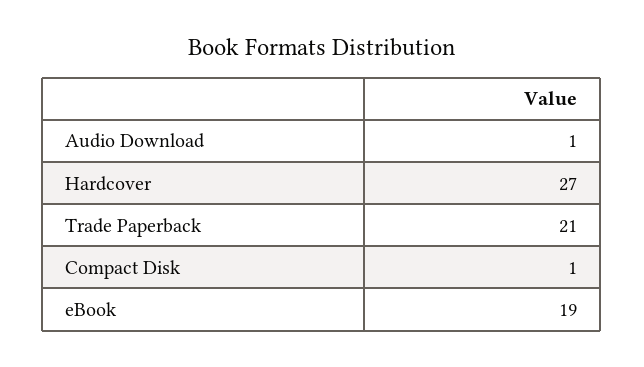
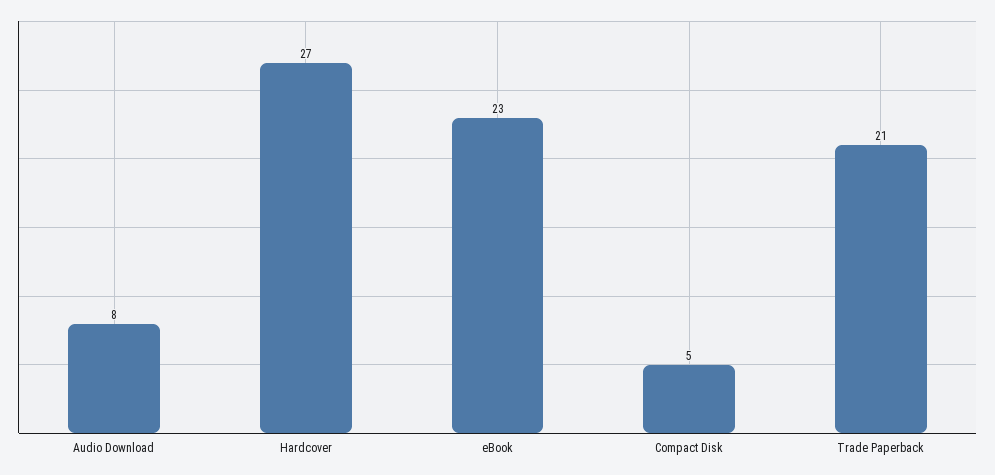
  {
-   "Audio Download": 1,
+   "Audio Download": 8,
    "Hardcover": 27,
    "Trade Paperback": 21,
-   "Compact Disk": 1,
+   "Compact Disk": 5,
-   "eBook": 19
+   "eBook": 23
  }

